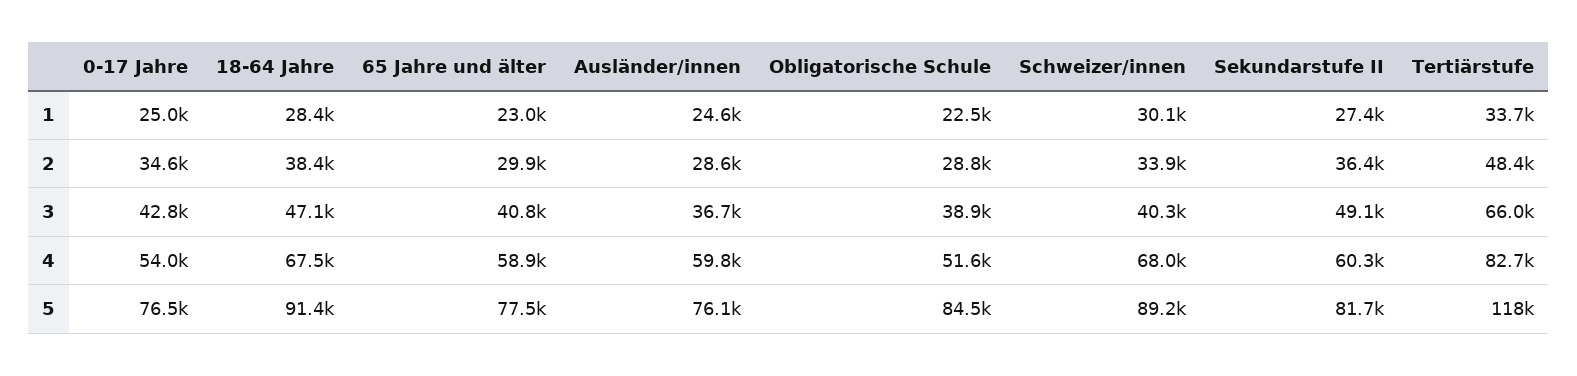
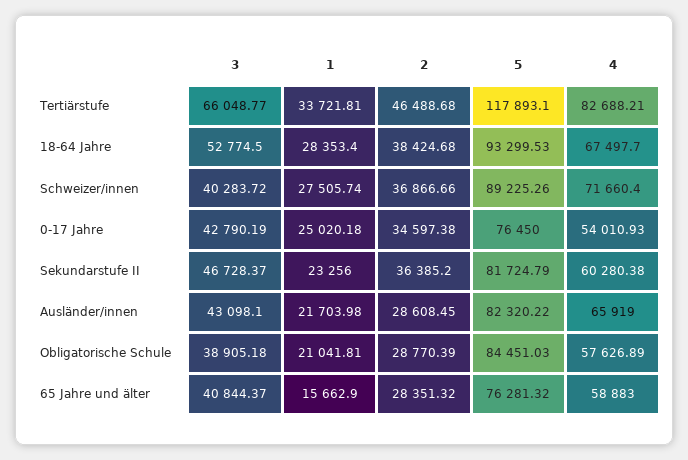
  {
    "0-17 Jahre": {
      "1": 25020.18,
      "2": 34597.38,
      "3": 42790.19,
      "4": 54010.93,
      "5": 76450
    },
    "18-64 Jahre": {
      "1": 28353.4,
      "2": 38424.68,
-     "3": 47100,
+     "3": 52774.5,
      "4": 67497.7,
-     "5": 91400
+     "5": 93299.53
    },
    "65 Jahre und älter": {
-     "1": 23000,
+     "1": 15662.9,
-     "2": 29900,
+     "2": 28351.32,
      "3": 40844.37,
      "4": 58883,
-     "5": 77500
+     "5": 76281.32
    },
    "Ausländer/innen": {
-     "1": 24600,
+     "1": 21703.98,
      "2": 28608.45,
-     "3": 36700,
+     "3": 43098.1,
-     "4": 59800,
+     "4": 65919,
-     "5": 76100
+     "5": 82320.22
    },
    "Obligatorische Schule": {
-     "1": 22500,
+     "1": 21041.81,
      "2": 28770.39,
      "3": 38905.18,
-     "4": 51600,
+     "4": 57626.89,
      "5": 84451.03
    },
    "Schweizer/innen": {
-     "1": 30100,
+     "1": 27505.74,
-     "2": 33900,
+     "2": 36866.66,
      "3": 40283.72,
-     "4": 68000,
+     "4": 71660.4,
      "5": 89225.26
    },
    "Sekundarstufe II": {
-     "1": 27400,
+     "1": 23256,
      "2": 36385.2,
-     "3": 49100,
+     "3": 46728.37,
      "4": 60280.38,
      "5": 81724.79
    },
    "Tertiärstufe": {
      "1": 33721.81,
-     "2": 48400,
+     "2": 46488.68,
      "3": 66048.77,
      "4": 82688.21,
      "5": 117893.1
    }
  }

